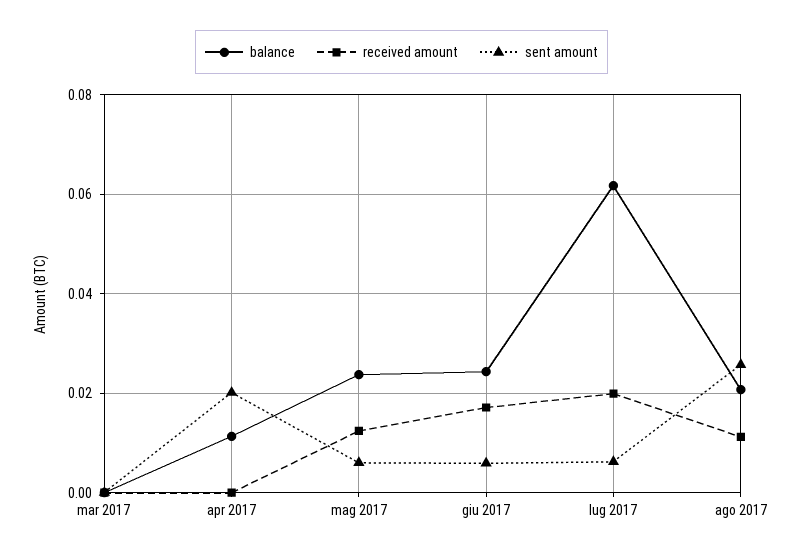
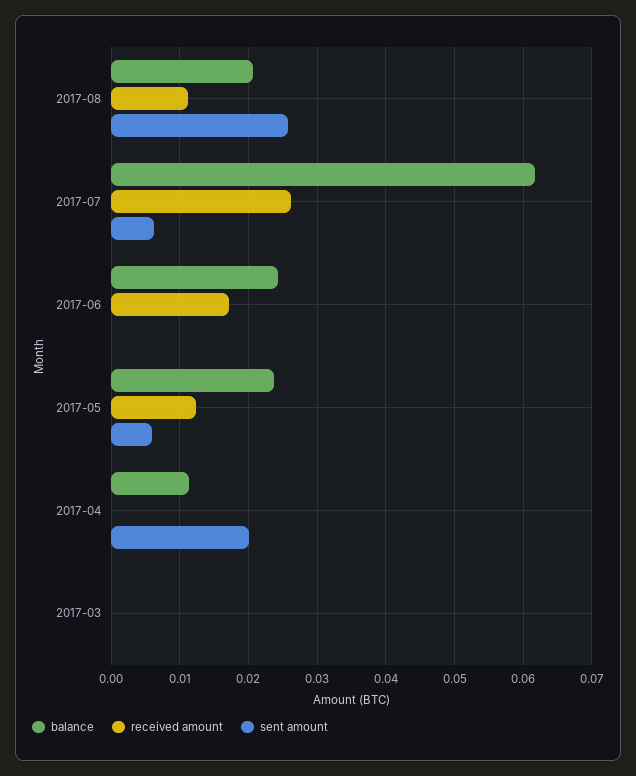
  {
    "balance": {
      "mar 2017": 0,
      "apr 2017": 0.011,
      "mag 2017": 0.024,
      "giu 2017": 0.024,
      "lug 2017": 0.062,
      "ago 2017": 0.021
    },
    "received amount": {
      "mar 2017": 0,
      "apr 2017": 0,
      "mag 2017": 0.012,
      "giu 2017": 0.017,
-     "lug 2017": 0.02,
+     "lug 2017": 0.026,
      "ago 2017": 0.011
    },
    "sent amount": {
      "mar 2017": 0,
      "apr 2017": 0.02,
      "mag 2017": 0.006,
-     "giu 2017": 0.006,
+     "giu 2017": 0,
      "lug 2017": 0.006,
      "ago 2017": 0.026
    }
  }

